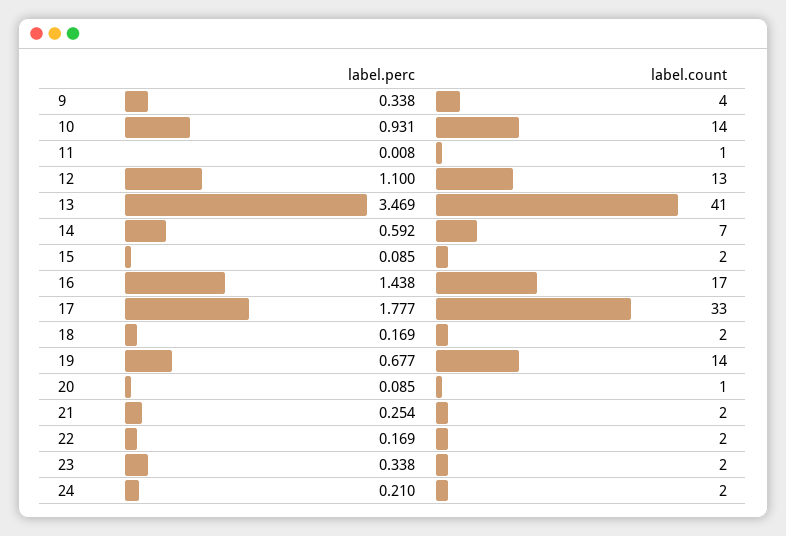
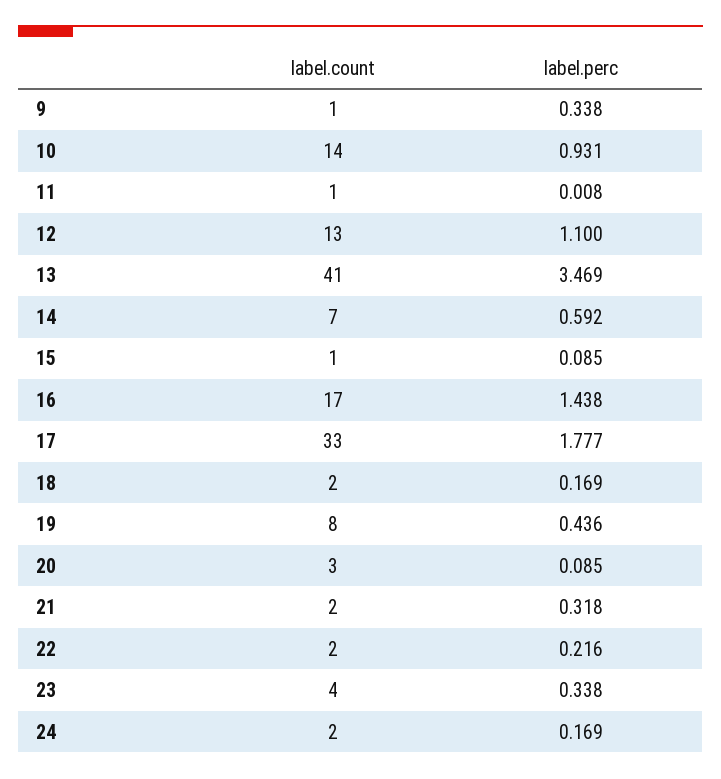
  {
    "label.perc": {
      "9": 0.338,
      "10": 0.931,
      "11": 0.008,
      "12": 1.1,
      "13": 3.469,
      "14": 0.592,
      "15": 0.085,
      "16": 1.438,
      "17": 1.777,
      "18": 0.169,
-     "19": 0.677,
+     "19": 0.436,
      "20": 0.085,
-     "21": 0.254,
+     "21": 0.318,
-     "22": 0.169,
+     "22": 0.216,
      "23": 0.338,
-     "24": 0.21
+     "24": 0.169
    },
    "label.count": {
-     "9": 4,
+     "9": 1,
      "10": 14,
      "11": 1,
      "12": 13,
      "13": 41,
      "14": 7,
-     "15": 2,
+     "15": 1,
      "16": 17,
      "17": 33,
      "18": 2,
-     "19": 14,
+     "19": 8,
-     "20": 1,
+     "20": 3,
      "21": 2,
      "22": 2,
-     "23": 2,
+     "23": 4,
      "24": 2
    }
  }

